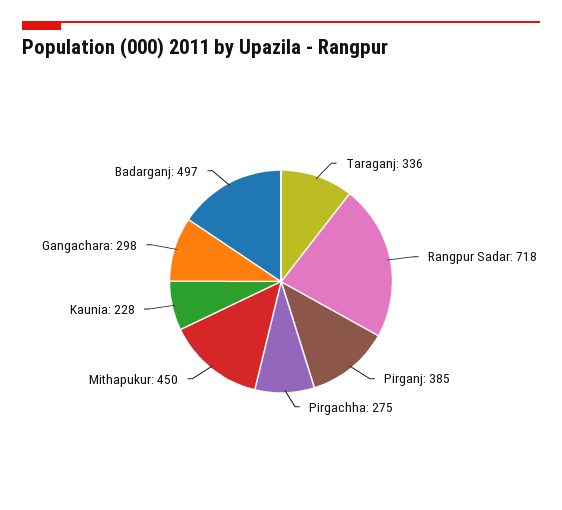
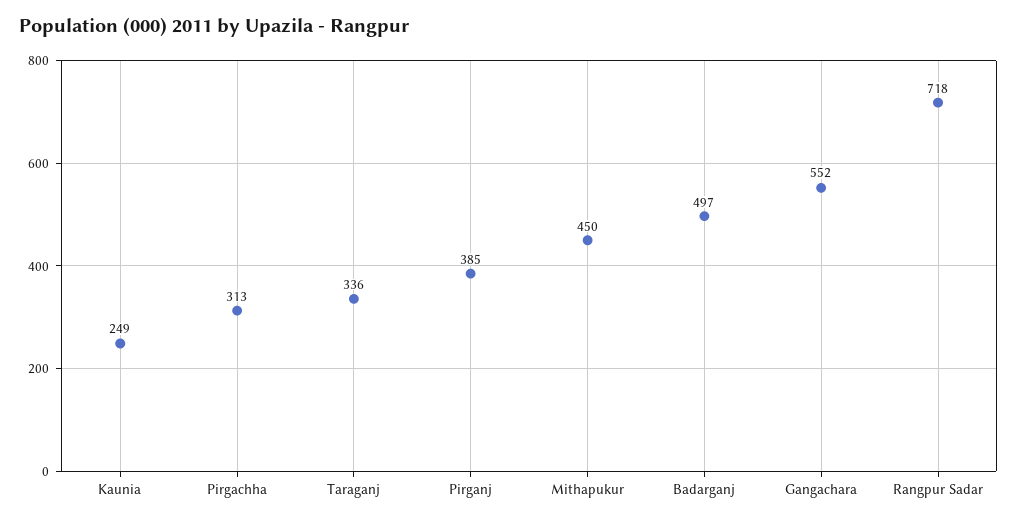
  {
    "Taraganj": 336,
    "Rangpur Sadar": 718,
    "Pirganj": 385,
-   "Pirgachha": 275,
+   "Pirgachha": 313,
    "Mithapukur": 450,
-   "Kaunia": 228,
+   "Kaunia": 249,
-   "Gangachara": 298,
+   "Gangachara": 552,
    "Badarganj": 497
  }

